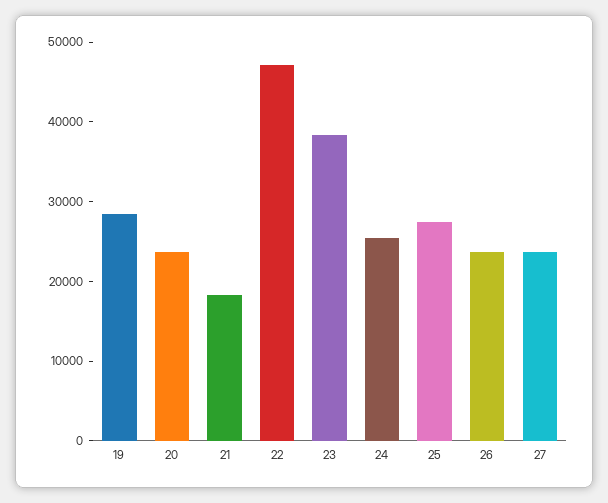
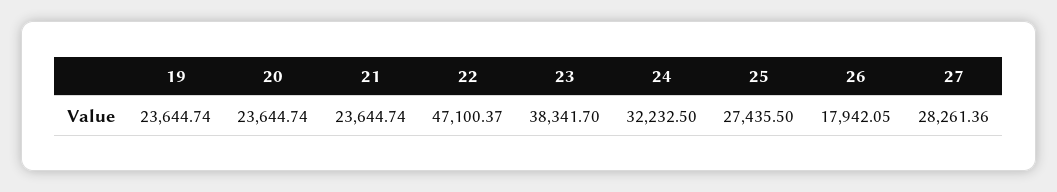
  {
-   "19": 28000,
+   "19": 23644.74,
    "20": 23644.74,
-   "21": 18000,
+   "21": 23644.74,
    "22": 47100.37,
    "23": 38341.7,
-   "24": 26000,
+   "24": 32232.5,
    "25": 27435.5,
-   "26": 24000,
+   "26": 17942.05,
-   "27": 24000
+   "27": 28261.36
  }

